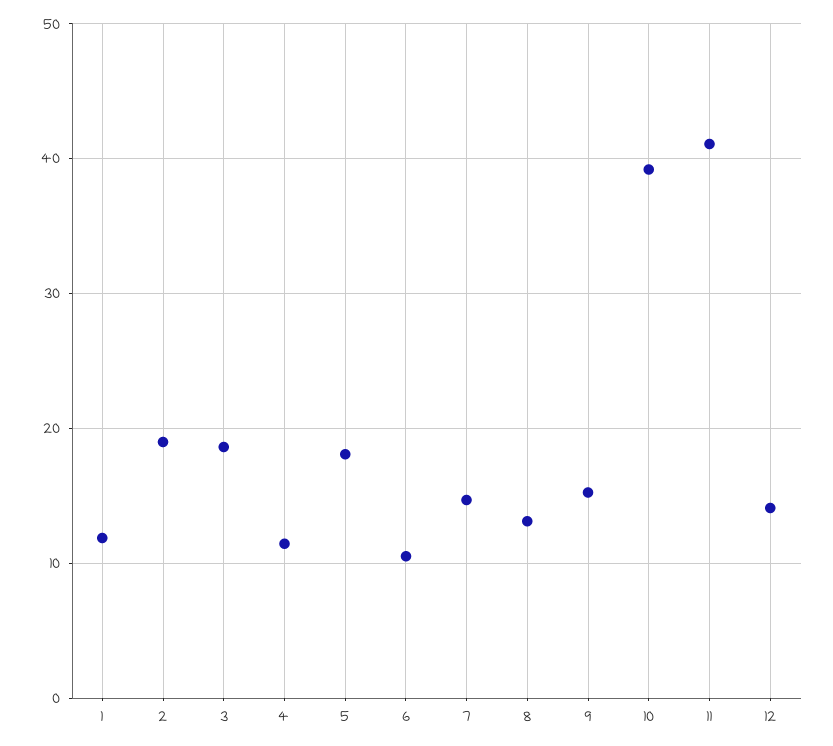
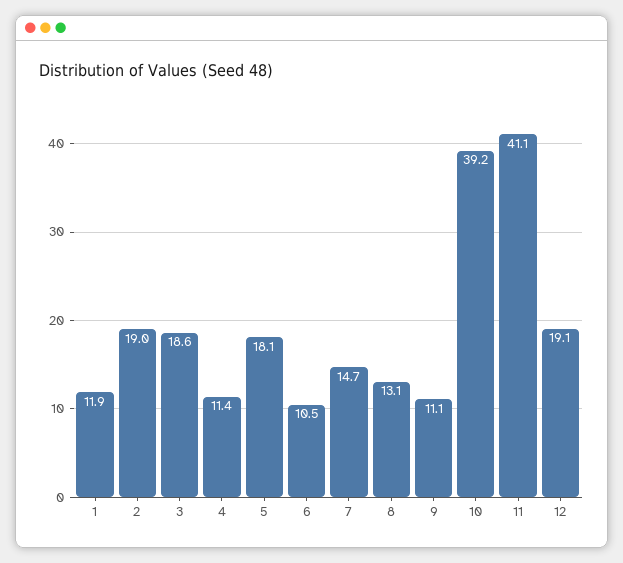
  {
    "1": 11.9,
    "2": 19,
    "3": 18.6,
    "4": 11.4,
    "5": 18.1,
    "6": 10.5,
    "7": 14.7,
    "8": 13.1,
-   "9": 15,
+   "9": 11.1,
    "10": 39.2,
    "11": 41.1,
-   "12": 14
+   "12": 19.1
  }

